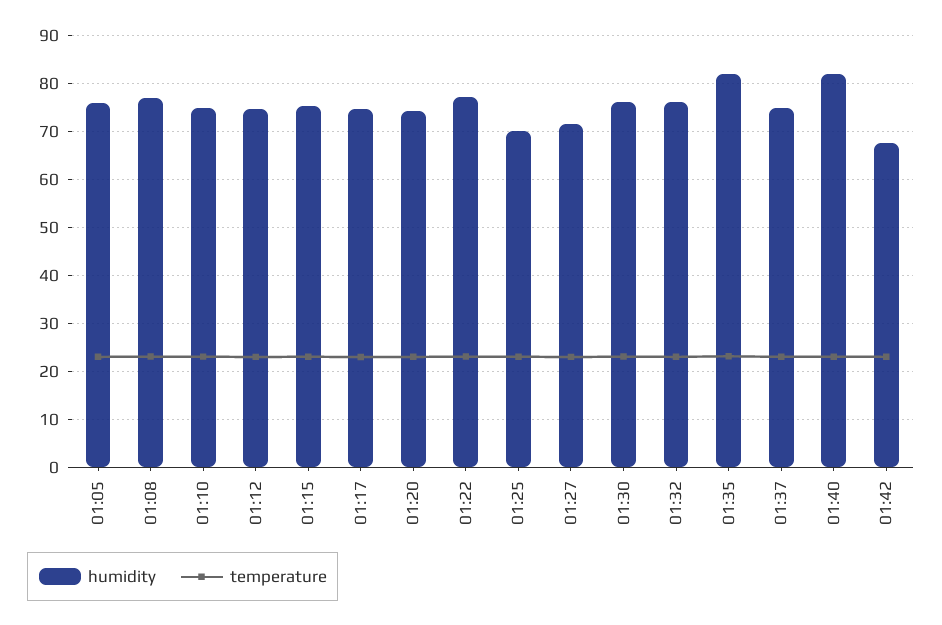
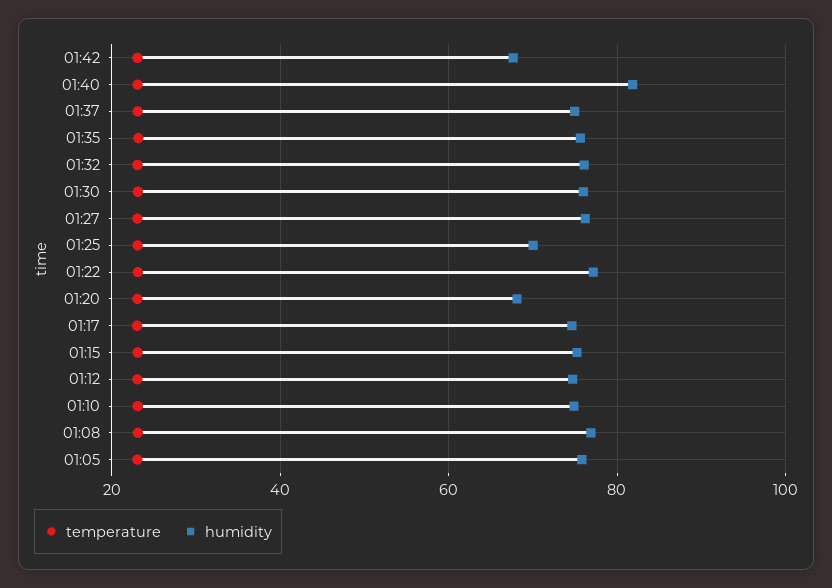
  {
    "humidity": {
      "01:05": 76,
      "01:08": 76,
      "01:10": 74,
      "01:12": 74,
      "01:15": 76,
      "01:17": 74,
-     "01:20": 74,
+     "01:20": 68,
      "01:22": 78,
      "01:25": 70,
-     "01:27": 72,
+     "01:27": 76,
      "01:30": 76,
      "01:32": 76,
-     "01:35": 82,
+     "01:35": 76,
      "01:37": 74,
      "01:40": 82,
      "01:42": 68
    },
    "temperature": {
      "01:05": 24,
      "01:08": 24,
      "01:10": 24,
      "01:12": 24,
      "01:15": 24,
      "01:17": 22,
      "01:20": 24,
      "01:22": 24,
      "01:25": 24,
      "01:27": 24,
      "01:30": 24,
      "01:32": 24,
      "01:35": 24,
      "01:37": 24,
      "01:40": 24,
      "01:42": 24
    }
  }

